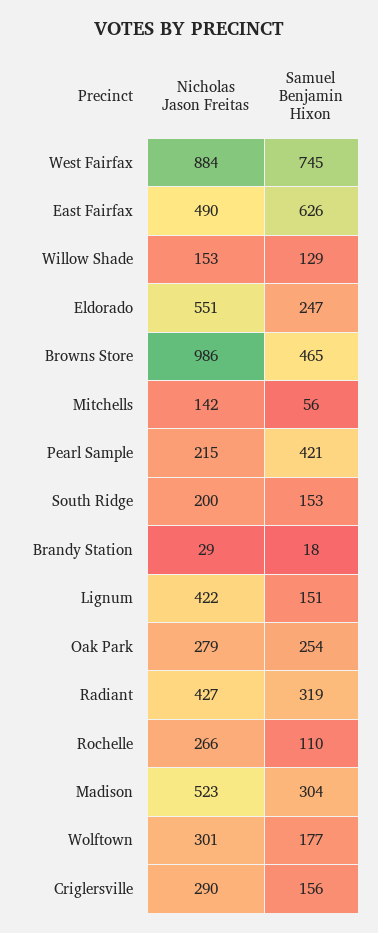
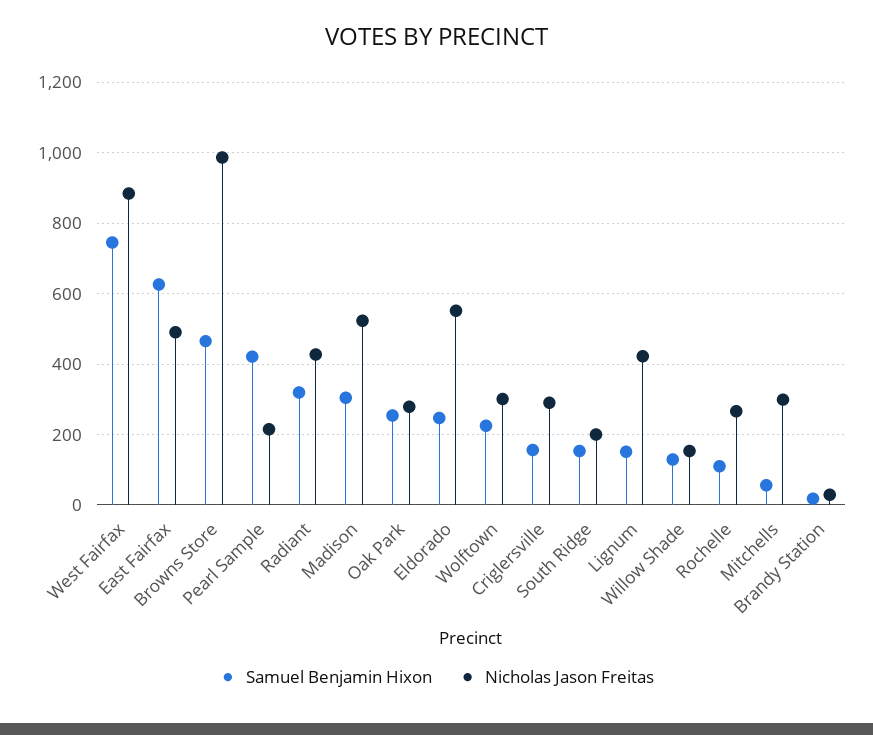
  {
    "Nicholas Jason Freitas": {
      "West Fairfax": 884,
      "East Fairfax": 490,
      "Willow Shade": 153,
      "Eldorado": 551,
      "Browns Store": 986,
-     "Mitchells": 142,
+     "Mitchells": 300,
      "Pearl Sample": 215,
      "South Ridge": 200,
      "Brandy Station": 29,
      "Lignum": 422,
      "Oak Park": 279,
      "Radiant": 427,
      "Rochelle": 266,
      "Madison": 523,
      "Wolftown": 301,
      "Criglersville": 290
    },
    "Samuel Benjamin Hixon": {
      "West Fairfax": 745,
      "East Fairfax": 626,
      "Willow Shade": 129,
      "Eldorado": 247,
      "Browns Store": 465,
      "Mitchells": 56,
      "Pearl Sample": 421,
      "South Ridge": 153,
      "Brandy Station": 18,
      "Lignum": 151,
      "Oak Park": 254,
      "Radiant": 319,
      "Rochelle": 110,
      "Madison": 304,
-     "Wolftown": 177,
+     "Wolftown": 220,
      "Criglersville": 156
    }
  }

